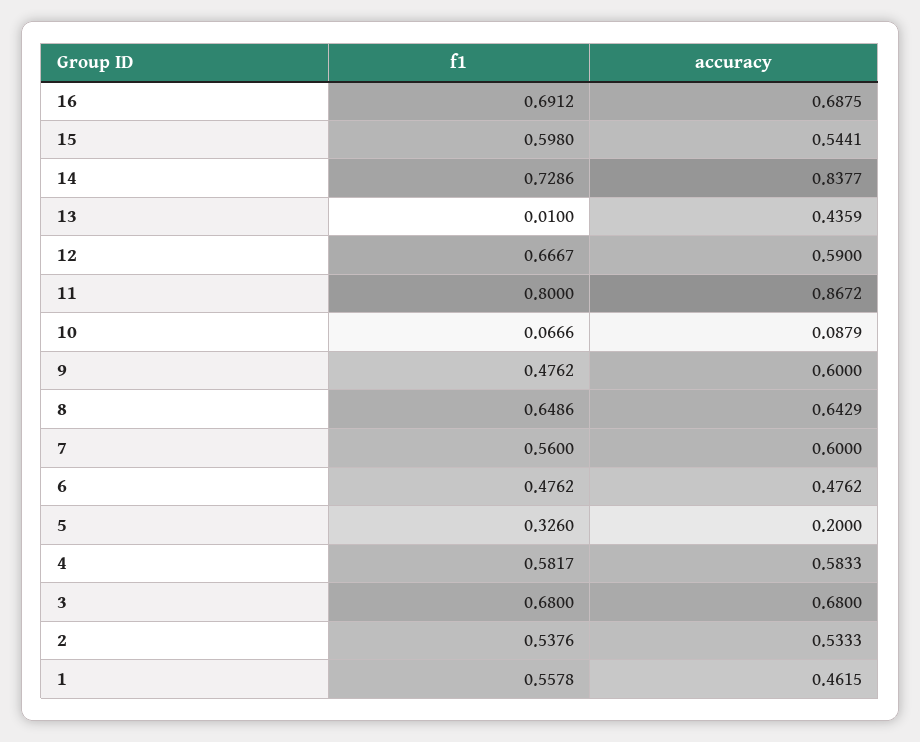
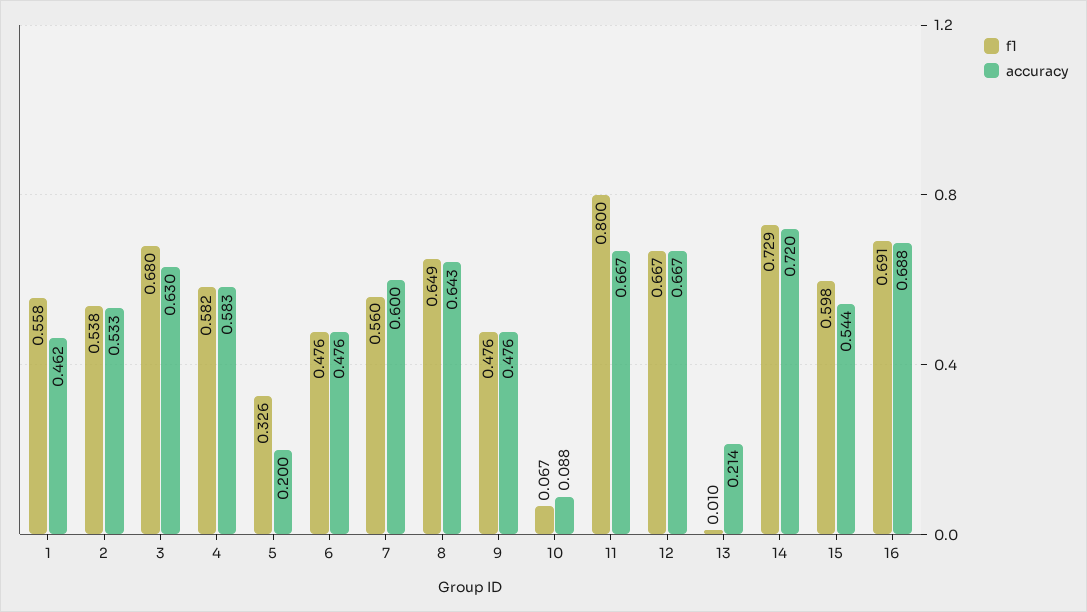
  {
    "f1": {
      "16": 0.6912,
      "15": 0.598,
      "14": 0.7286,
      "13": 0.01,
      "12": 0.6667,
      "11": 0.8,
      "10": 0.0666,
      "9": 0.4762,
      "8": 0.6486,
      "7": 0.56,
      "6": 0.4762,
      "5": 0.326,
      "4": 0.5817,
      "3": 0.68,
      "2": 0.5376,
      "1": 0.5578
    },
    "accuracy": {
      "16": 0.6875,
      "15": 0.5441,
-     "14": 0.8377,
+     "14": 0.72,
-     "13": 0.4359,
+     "13": 0.214,
-     "12": 0.59,
+     "12": 0.667,
-     "11": 0.8672,
+     "11": 0.667,
      "10": 0.0879,
-     "9": 0.6,
+     "9": 0.476,
      "8": 0.6429,
      "7": 0.6,
      "6": 0.4762,
      "5": 0.2,
      "4": 0.5833,
-     "3": 0.68,
+     "3": 0.63,
      "2": 0.5333,
      "1": 0.4615
    }
  }

